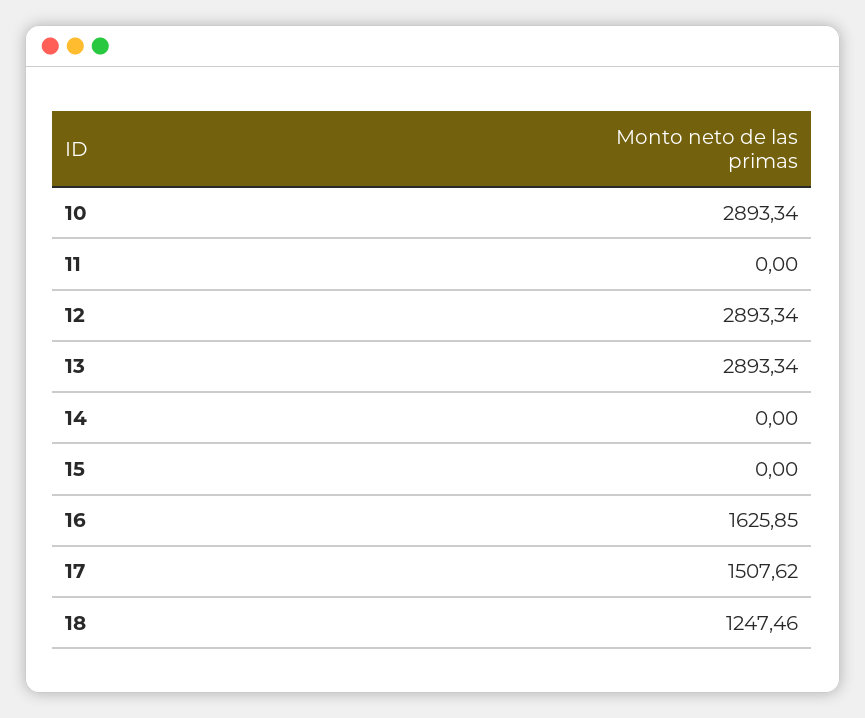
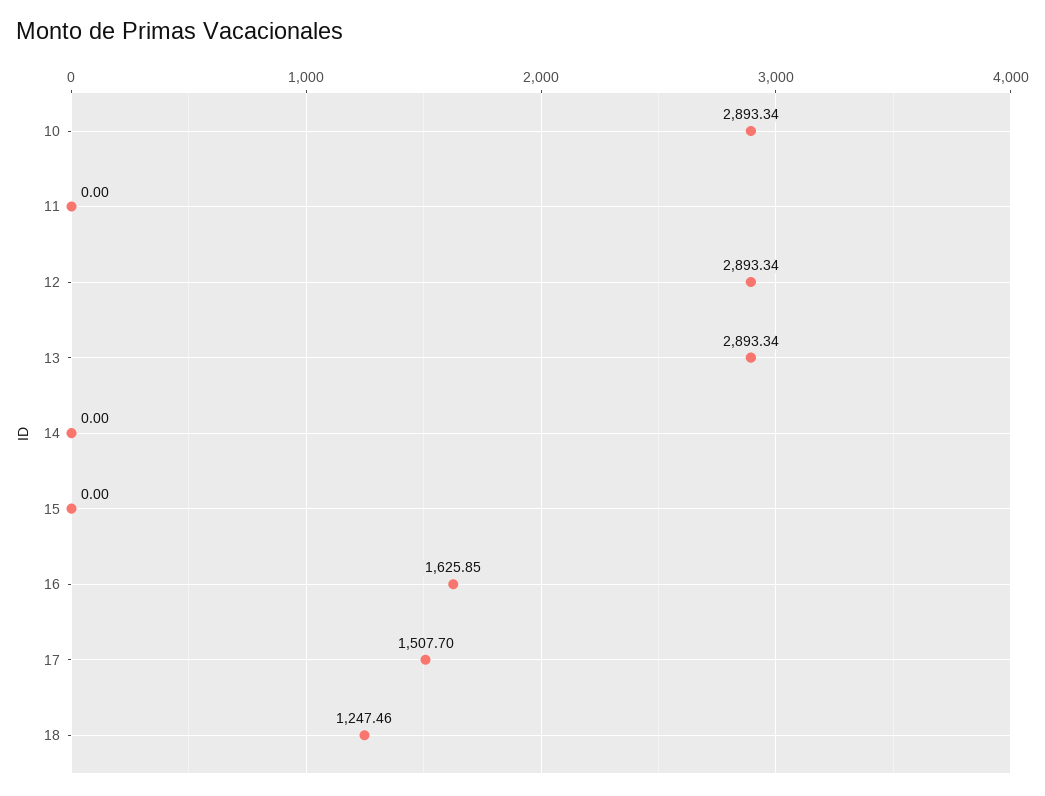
  {
    "10": 2893.34,
    "11": 0,
    "12": 2893.34,
    "13": 2893.34,
    "14": 0,
    "15": 0,
    "16": 1625.85,
-   "17": 1507.62,
+   "17": 1507.7,
    "18": 1247.46
  }

